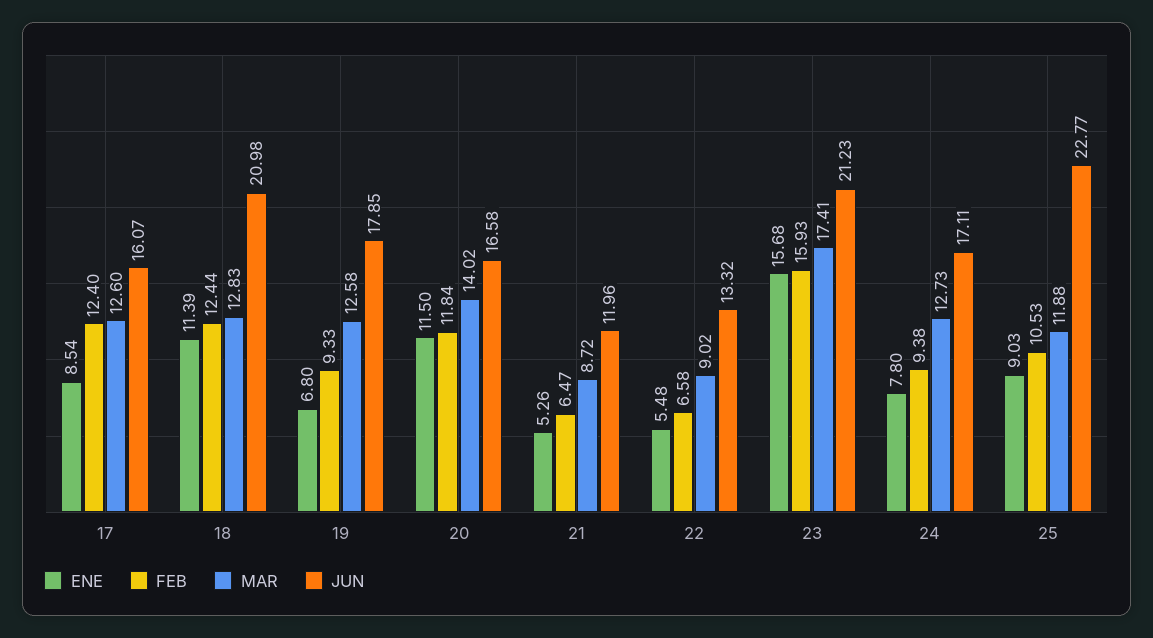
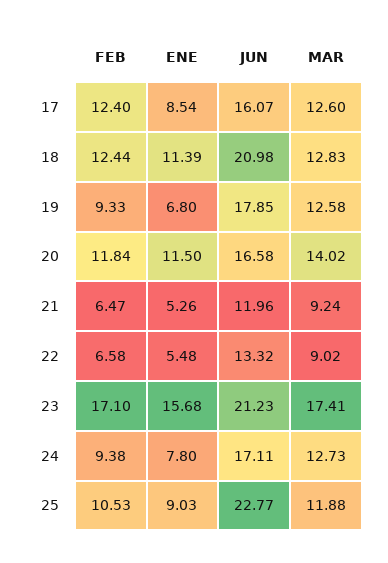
  {
    "ENE": {
      "17": 8.54,
      "18": 11.39,
      "19": 6.8,
      "20": 11.5,
      "21": 5.26,
      "22": 5.48,
      "23": 15.68,
      "24": 7.8,
      "25": 9.03
    },
    "FEB": {
      "17": 12.4,
      "18": 12.44,
      "19": 9.33,
      "20": 11.84,
      "21": 6.47,
      "22": 6.58,
-     "23": 15.93,
+     "23": 17.1,
      "24": 9.38,
      "25": 10.53
    },
    "MAR": {
      "17": 12.6,
      "18": 12.83,
      "19": 12.58,
      "20": 14.02,
-     "21": 8.72,
+     "21": 9.24,
      "22": 9.02,
      "23": 17.41,
      "24": 12.73,
      "25": 11.88
    },
    "JUN": {
      "17": 16.07,
      "18": 20.98,
      "19": 17.85,
      "20": 16.58,
      "21": 11.96,
      "22": 13.32,
      "23": 21.23,
      "24": 17.11,
      "25": 22.77
    }
  }

